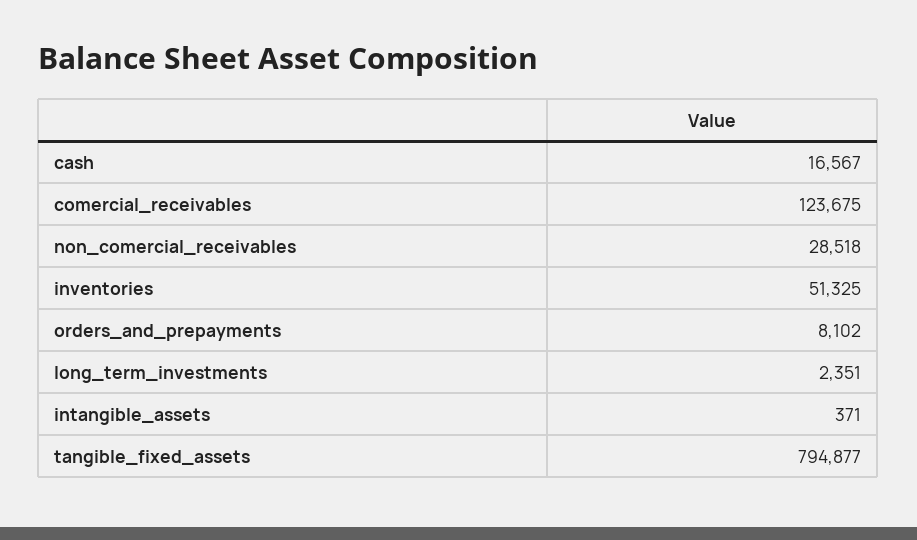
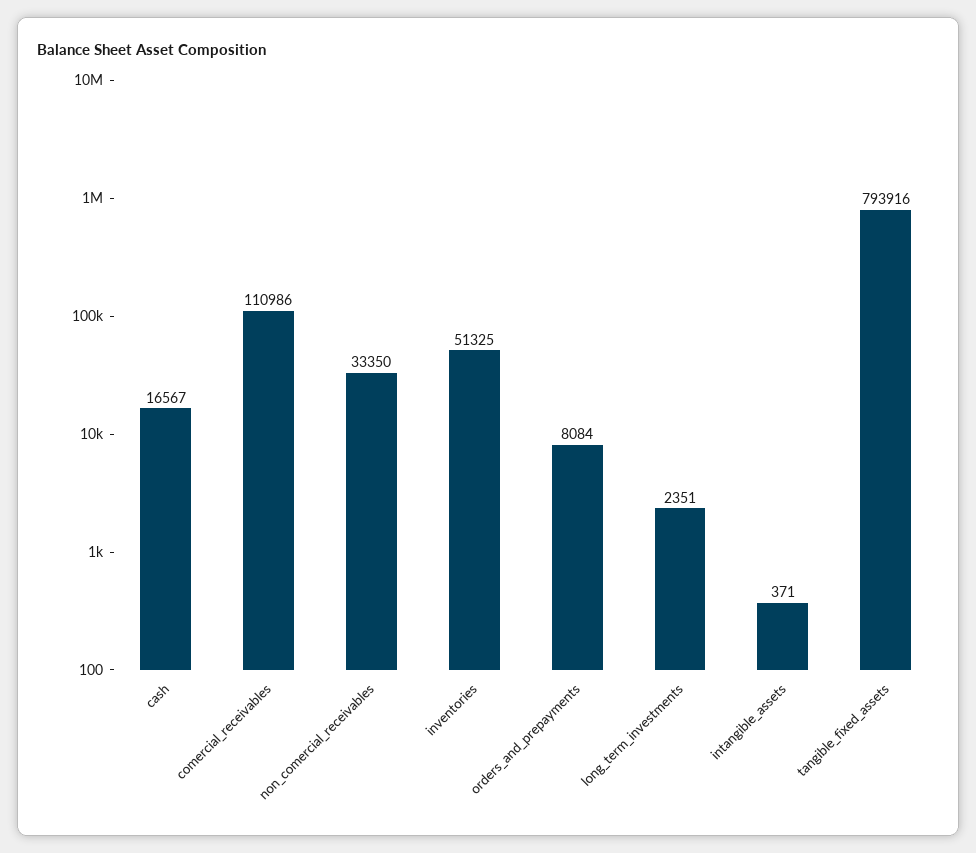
  {
    "cash": 16567,
-   "comercial_receivables": 123675,
+   "comercial_receivables": 110986,
-   "non_comercial_receivables": 28518,
+   "non_comercial_receivables": 33350,
    "inventories": 51325,
-   "orders_and_prepayments": 8102,
+   "orders_and_prepayments": 8084,
    "long_term_investments": 2351,
    "intangible_assets": 371,
-   "tangible_fixed_assets": 794877
+   "tangible_fixed_assets": 793916
  }

